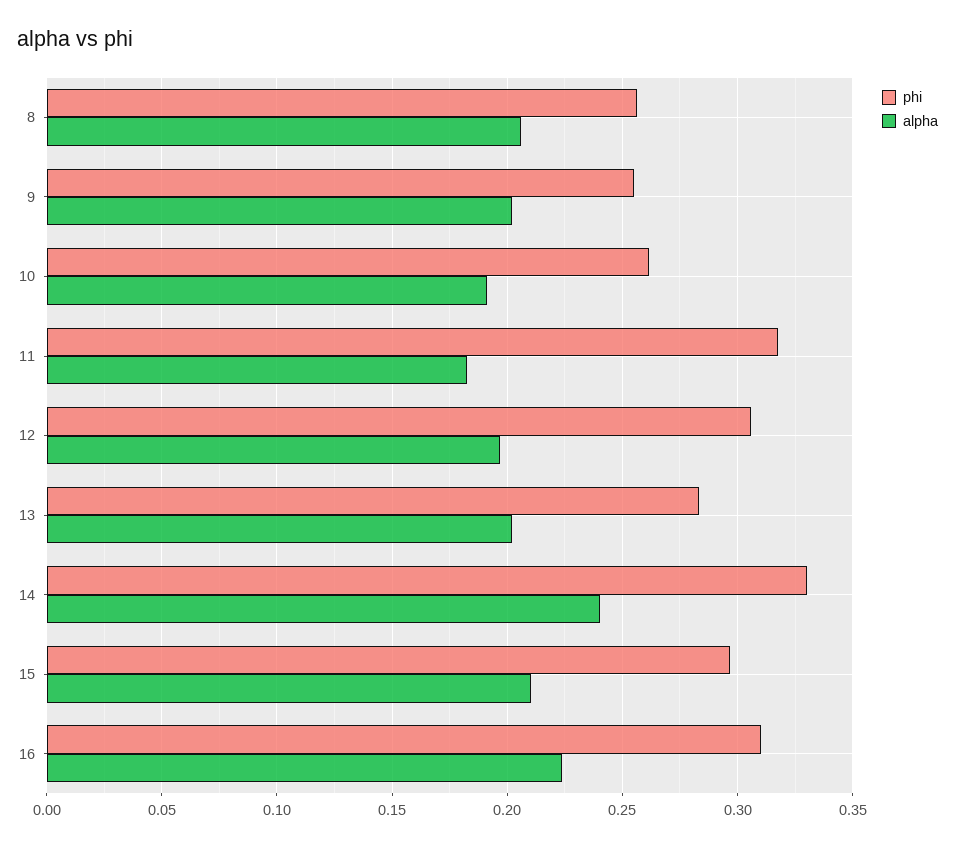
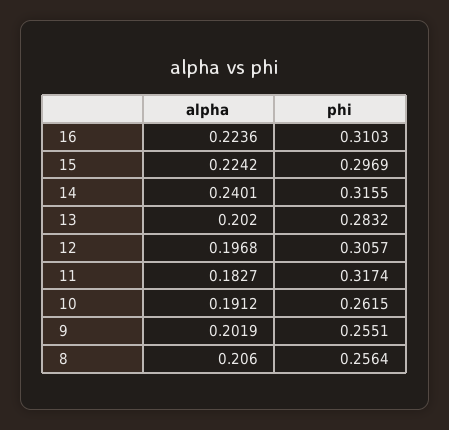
  {
    "phi": {
      "8": 0.2564,
      "9": 0.2551,
      "10": 0.2615,
      "11": 0.3174,
      "12": 0.3057,
      "13": 0.2832,
-     "14": 0.33,
+     "14": 0.3155,
      "15": 0.2969,
      "16": 0.3103
    },
    "alpha": {
      "8": 0.206,
      "9": 0.2019,
      "10": 0.1912,
      "11": 0.1827,
      "12": 0.1968,
      "13": 0.202,
      "14": 0.2401,
-     "15": 0.21,
+     "15": 0.2242,
      "16": 0.2236
    }
  }

